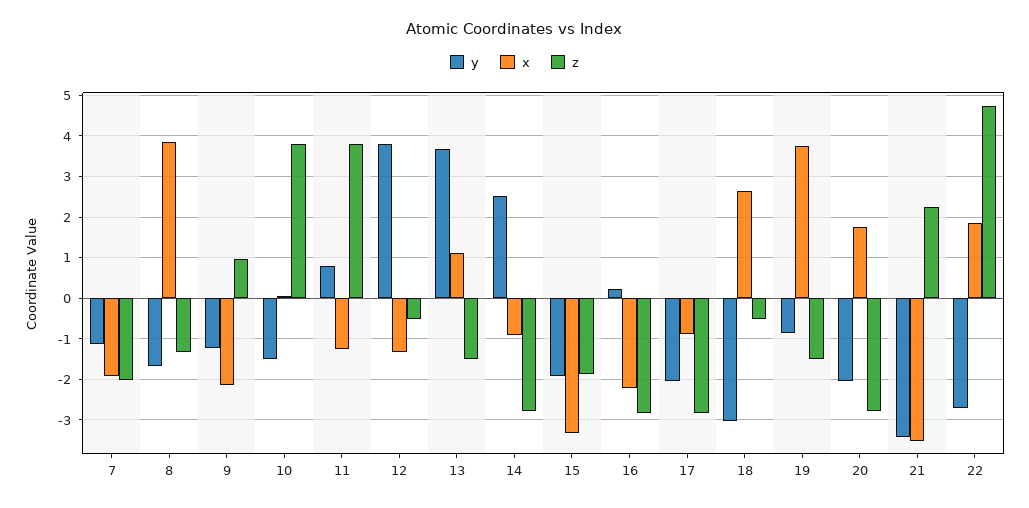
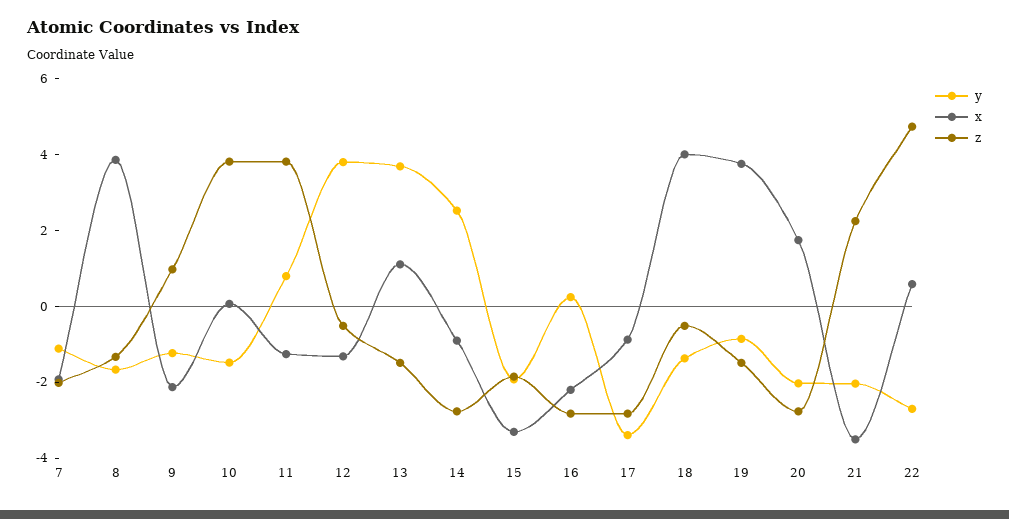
  {
    "y": {
      "7": -1.2,
      "8": -1.6,
      "9": -1.2,
      "10": -1.4,
      "11": 0.8,
      "12": 3.8,
      "13": 3.6,
      "14": 2.6,
      "15": -2,
      "16": 0.2,
-     "17": -2,
+     "17": -3.5,
-     "18": -3,
+     "18": -1.5,
      "19": -0.8,
      "20": -2,
-     "21": -3.4,
+     "21": -2,
      "22": -2.8
    },
    "x": {
      "7": -2,
      "8": 3.8,
      "9": -2.2,
      "10": 0,
      "11": -1.2,
      "12": -1.4,
      "13": 1.2,
      "14": -1,
      "15": -3.4,
      "16": -2.2,
      "17": -0.8,
-     "18": 2.6,
+     "18": 4,
      "19": 3.8,
      "20": 1.8,
      "21": -3.6,
-     "22": 1.8
+     "22": 0.5
    },
    "z": {
      "7": -2,
      "8": -1.4,
      "9": 1,
      "10": 3.8,
      "11": 3.8,
      "12": -0.6,
      "13": -1.4,
      "14": -2.8,
      "15": -1.8,
      "16": -2.8,
      "17": -2.8,
      "18": -0.6,
      "19": -1.4,
      "20": -2.8,
      "21": 2.2,
      "22": 4.8
    }
  }

